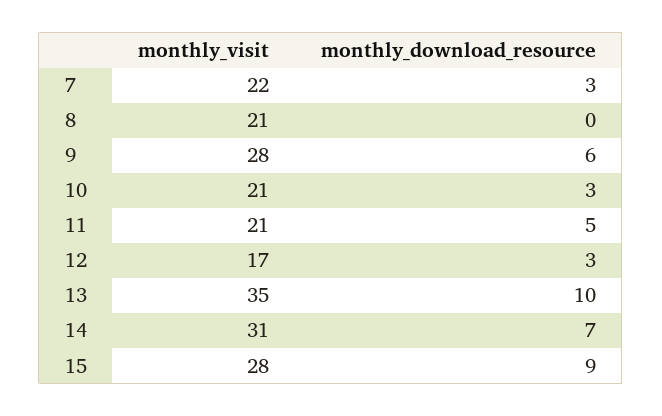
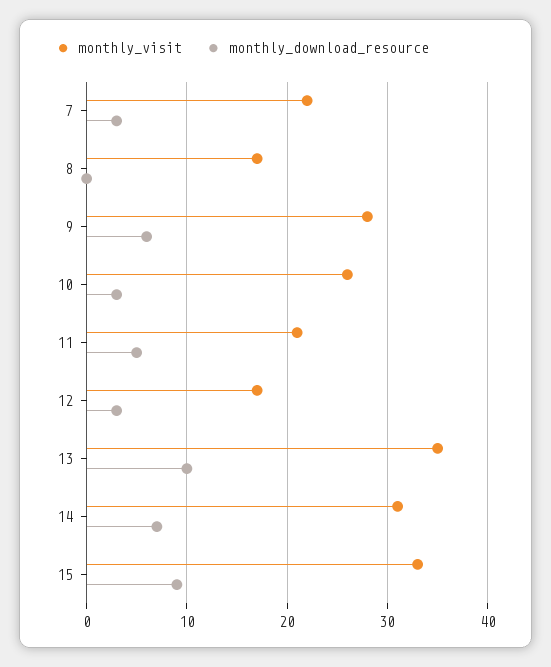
  {
    "monthly_visit": {
      "7": 22,
-     "8": 21,
+     "8": 17,
      "9": 28,
-     "10": 21,
+     "10": 26,
      "11": 21,
      "12": 17,
      "13": 35,
      "14": 31,
-     "15": 28
+     "15": 33
    },
    "monthly_download_resource": {
      "7": 3,
      "8": 0,
      "9": 6,
      "10": 3,
      "11": 5,
      "12": 3,
      "13": 10,
      "14": 7,
      "15": 9
    }
  }

